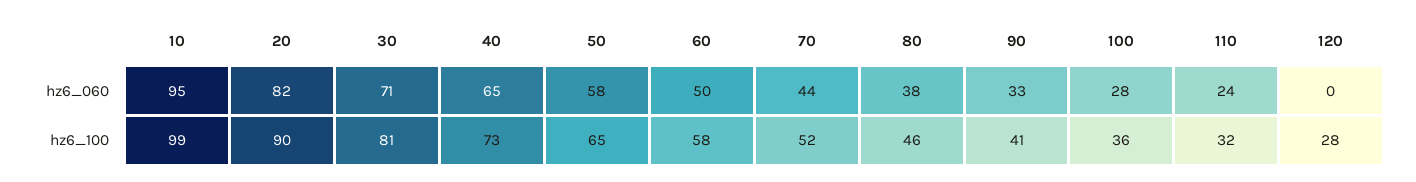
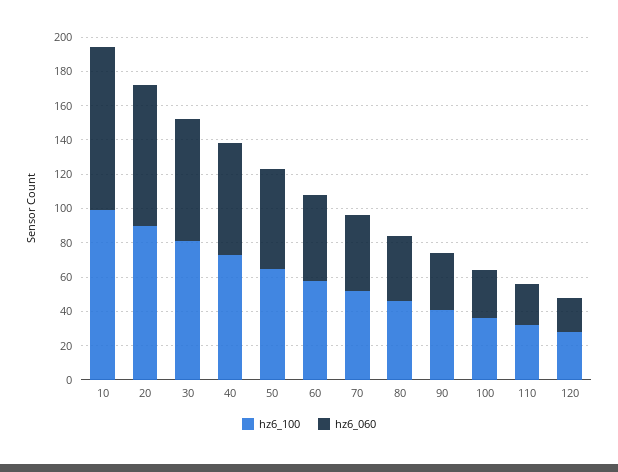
  {
    "hz6_060": {
      "10": 95,
      "20": 82,
      "30": 71,
      "40": 65,
      "50": 58,
      "60": 50,
      "70": 44,
      "80": 38,
      "90": 33,
      "100": 28,
      "110": 24,
-     "120": 0
+     "120": 20
    },
    "hz6_100": {
      "10": 99,
      "20": 90,
      "30": 81,
      "40": 73,
      "50": 65,
      "60": 58,
      "70": 52,
      "80": 46,
      "90": 41,
      "100": 36,
      "110": 32,
      "120": 28
    }
  }

